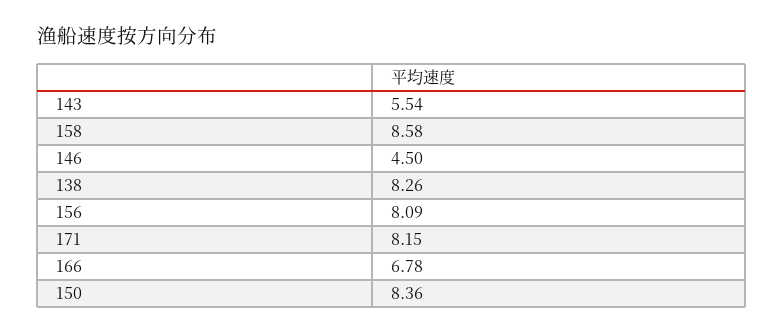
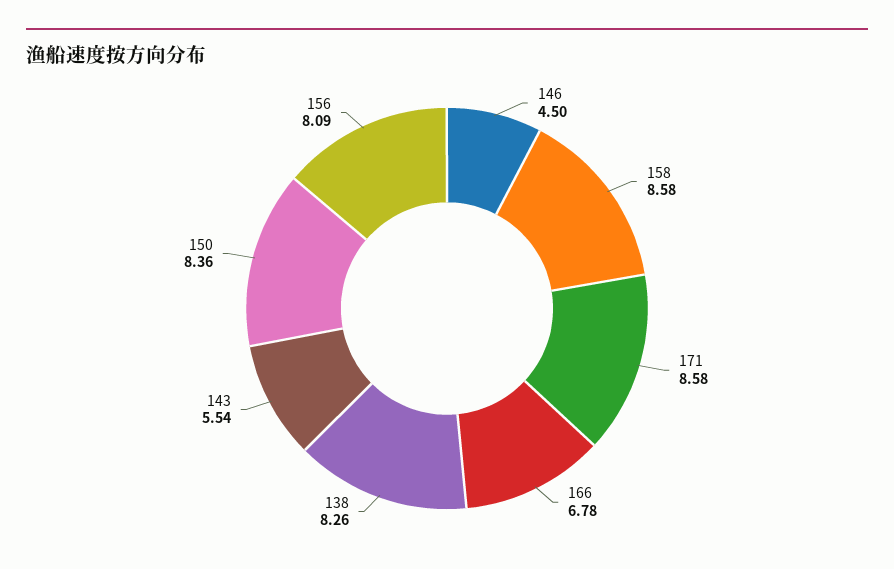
  {
    "143": 5.54,
    "158": 8.58,
    "146": 4.5,
    "138": 8.26,
    "156": 8.09,
-   "171": 8.15,
+   "171": 8.58,
    "166": 6.78,
    "150": 8.36
  }

